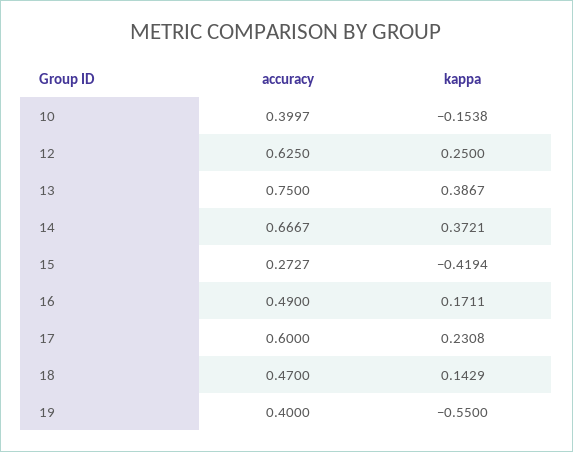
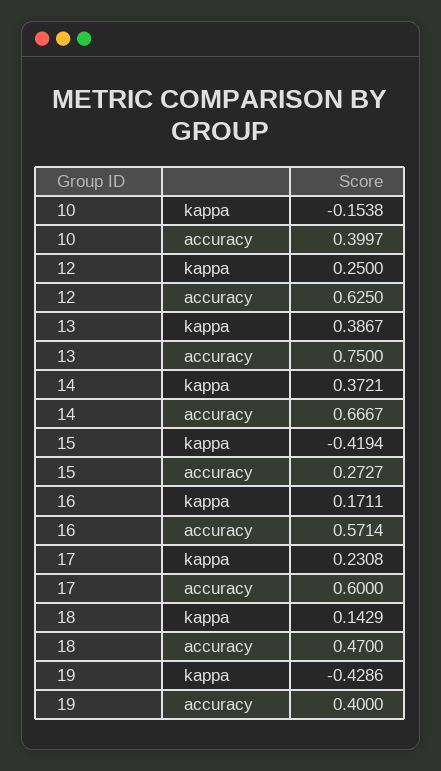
  {
    "accuracy": {
      "10": 0.3997,
      "12": 0.625,
      "13": 0.75,
      "14": 0.6667,
      "15": 0.2727,
-     "16": 0.49,
+     "16": 0.5714,
      "17": 0.6,
      "18": 0.47,
      "19": 0.4
    },
    "kappa": {
      "10": -0.1538,
      "12": 0.25,
      "13": 0.3867,
      "14": 0.3721,
      "15": -0.4194,
      "16": 0.1711,
      "17": 0.2308,
      "18": 0.1429,
-     "19": -0.55
+     "19": -0.4286
    }
  }

